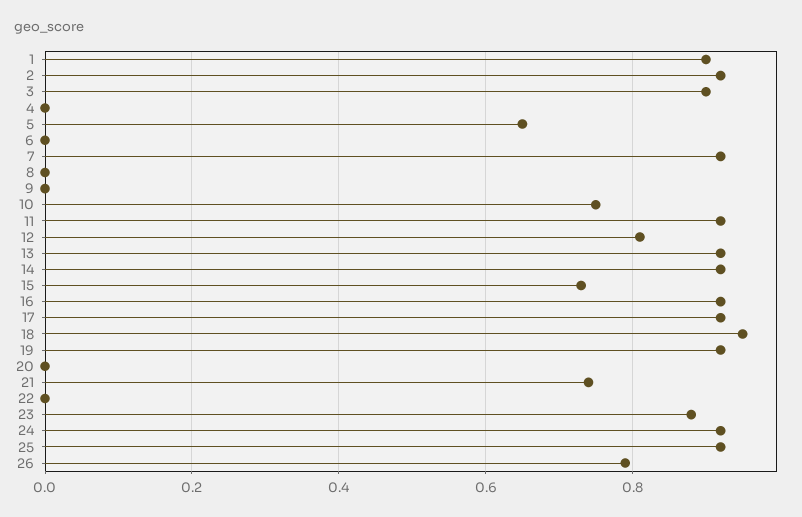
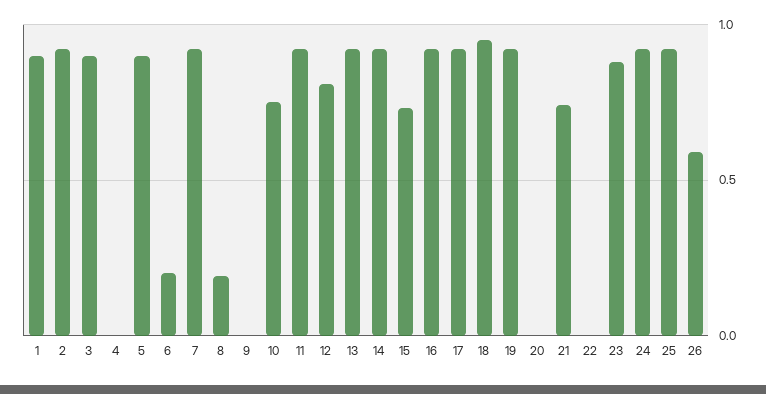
  {
    "1": 0.9,
    "2": 0.9,
    "3": 0.9,
    "4": 0,
-   "5": 0.65,
+   "5": 0.9,
-   "6": 0,
+   "6": 0.2,
    "7": 0.9,
-   "8": 0,
+   "8": 0.2,
    "9": 0,
    "10": 0.75,
    "11": 0.9,
    "12": 0.8,
    "13": 0.9,
    "14": 0.9,
    "15": 0.75,
    "16": 0.9,
    "17": 0.9,
    "18": 0.95,
    "19": 0.9,
    "20": 0,
    "21": 0.75,
    "22": 0,
    "23": 0.9,
    "24": 0.9,
    "25": 0.9,
-   "26": 0.8
+   "26": 0.6
  }

